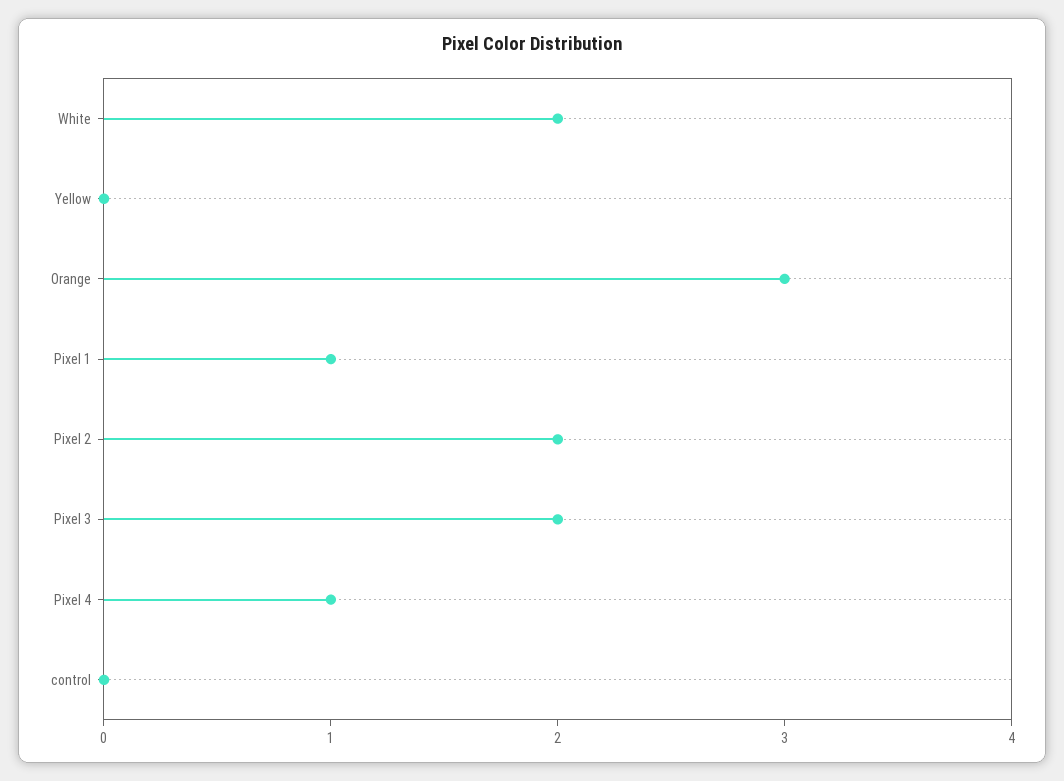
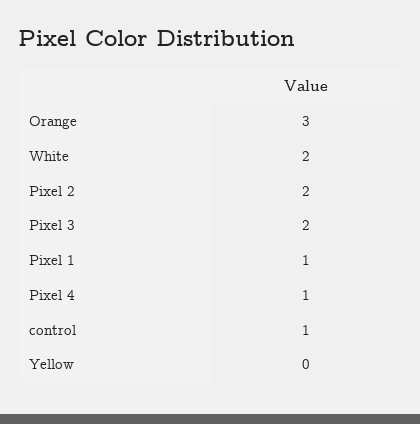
  {
    "White": 2,
    "Yellow": 0,
    "Orange": 3,
    "Pixel 1": 1,
    "Pixel 2": 2,
    "Pixel 3": 2,
    "Pixel 4": 1,
-   "control": 0
+   "control": 1
  }

